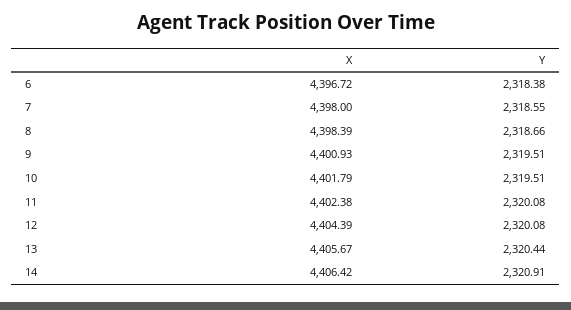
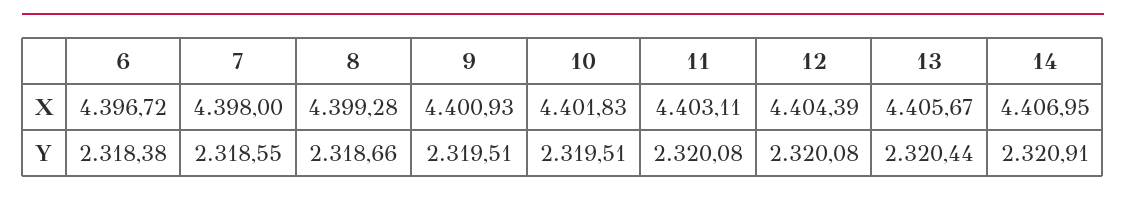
  {
    "X": {
      "6": 4396.72,
      "7": 4398,
-     "8": 4398.39,
+     "8": 4399.28,
      "9": 4400.93,
-     "10": 4401.79,
+     "10": 4401.83,
-     "11": 4402.38,
+     "11": 4403.11,
      "12": 4404.39,
      "13": 4405.67,
-     "14": 4406.42
+     "14": 4406.95
    },
    "Y": {
      "6": 2318.38,
      "7": 2318.55,
      "8": 2318.66,
      "9": 2319.51,
      "10": 2319.51,
      "11": 2320.08,
      "12": 2320.08,
      "13": 2320.44,
      "14": 2320.91
    }
  }

